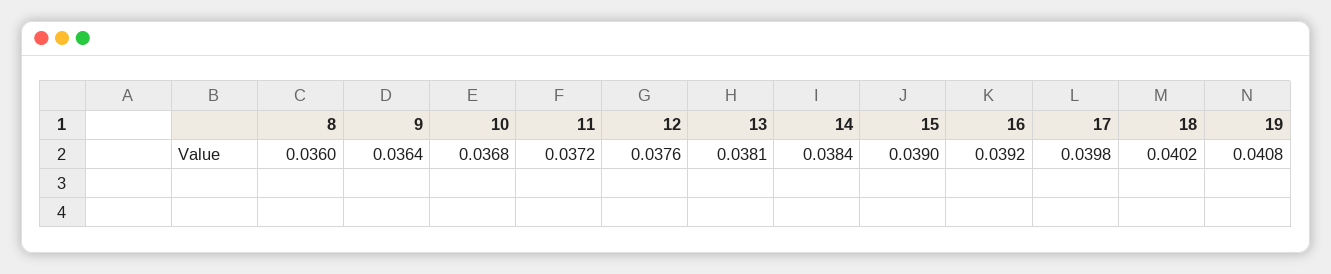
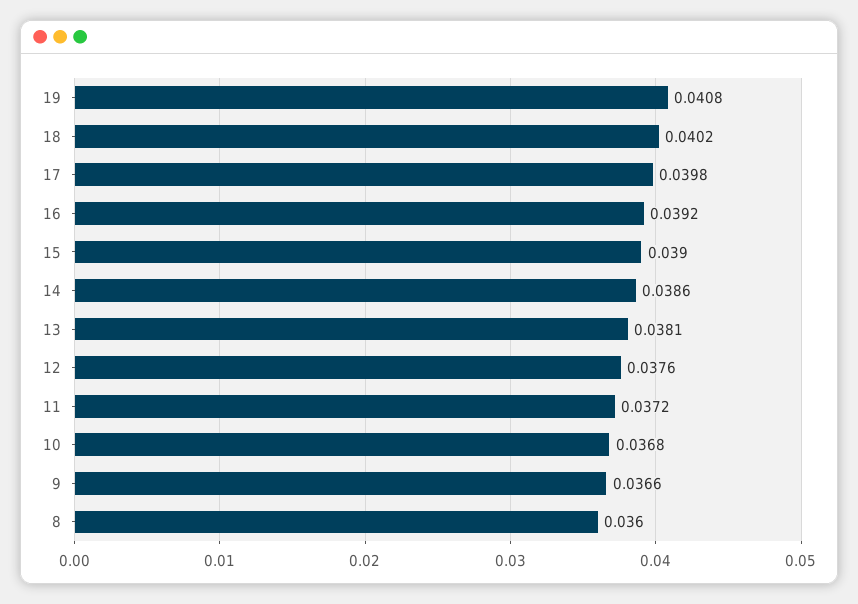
  {
    "8": 0.036,
-   "9": 0.0364,
+   "9": 0.0366,
    "10": 0.0368,
    "11": 0.0372,
    "12": 0.0376,
    "13": 0.0381,
-   "14": 0.0384,
+   "14": 0.0386,
    "15": 0.039,
    "16": 0.0392,
    "17": 0.0398,
    "18": 0.0402,
    "19": 0.0408
  }

